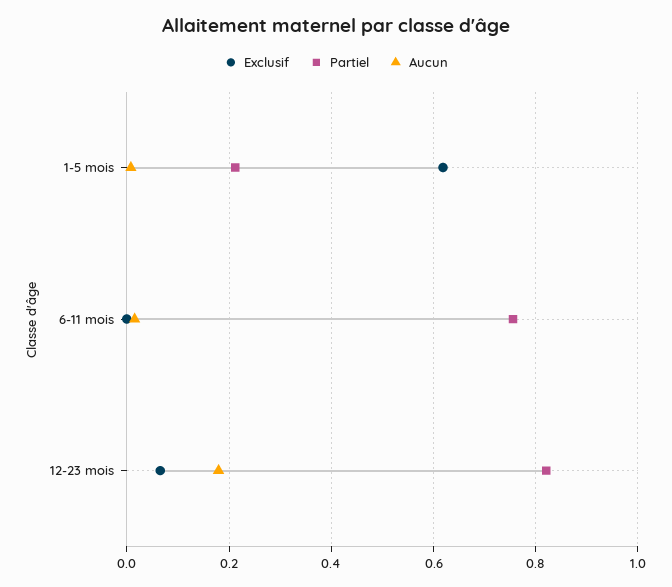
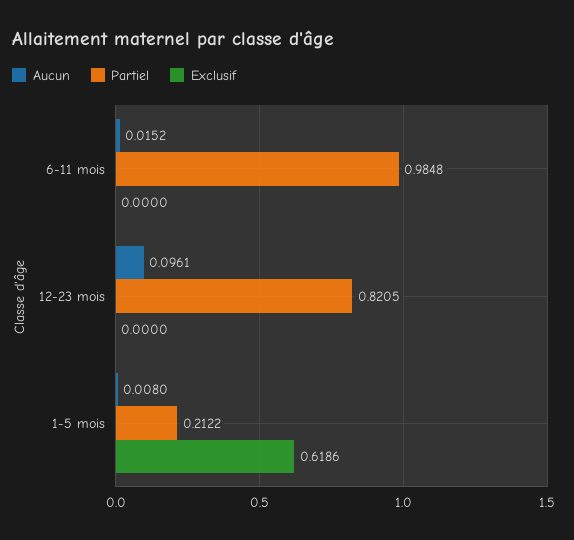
  {
    "Exclusif": {
      "1-5 mois": 0.6186,
      "6-11 mois": 0,
-     "12-23 mois": 0.06
+     "12-23 mois": 0
    },
    "Partiel": {
      "1-5 mois": 0.2122,
-     "6-11 mois": 0.76,
+     "6-11 mois": 0.9848,
      "12-23 mois": 0.8205
    },
    "Aucun": {
      "1-5 mois": 0.008,
      "6-11 mois": 0.0152,
-     "12-23 mois": 0.18
+     "12-23 mois": 0.0961
    }
  }

